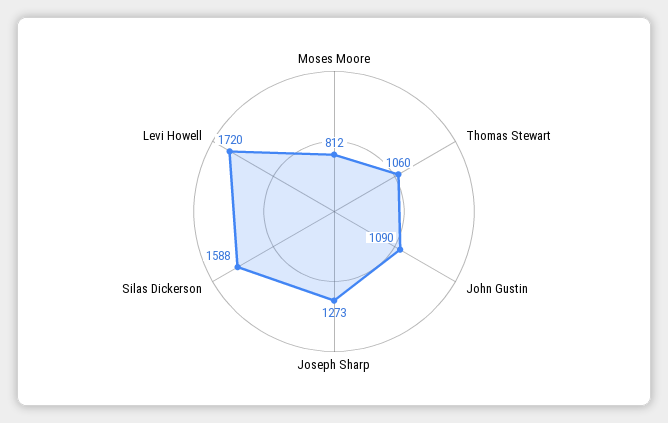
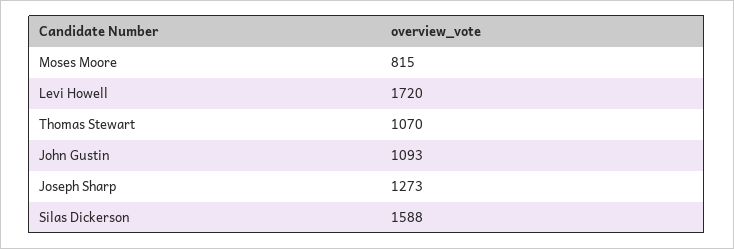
  {
-   "Moses Moore": 812,
+   "Moses Moore": 815,
-   "Thomas Stewart": 1060,
+   "Thomas Stewart": 1070,
-   "John Gustin": 1090,
+   "John Gustin": 1093,
    "Joseph Sharp": 1273,
    "Silas Dickerson": 1588,
    "Levi Howell": 1720
  }

